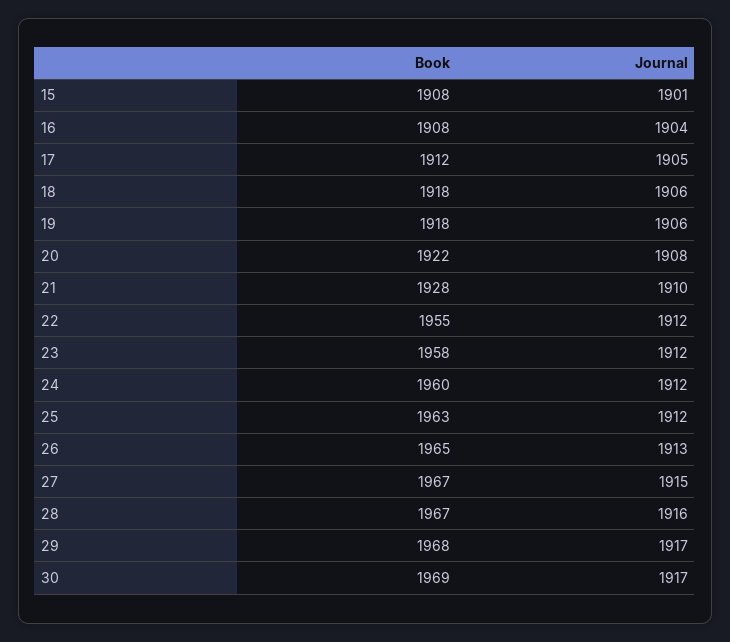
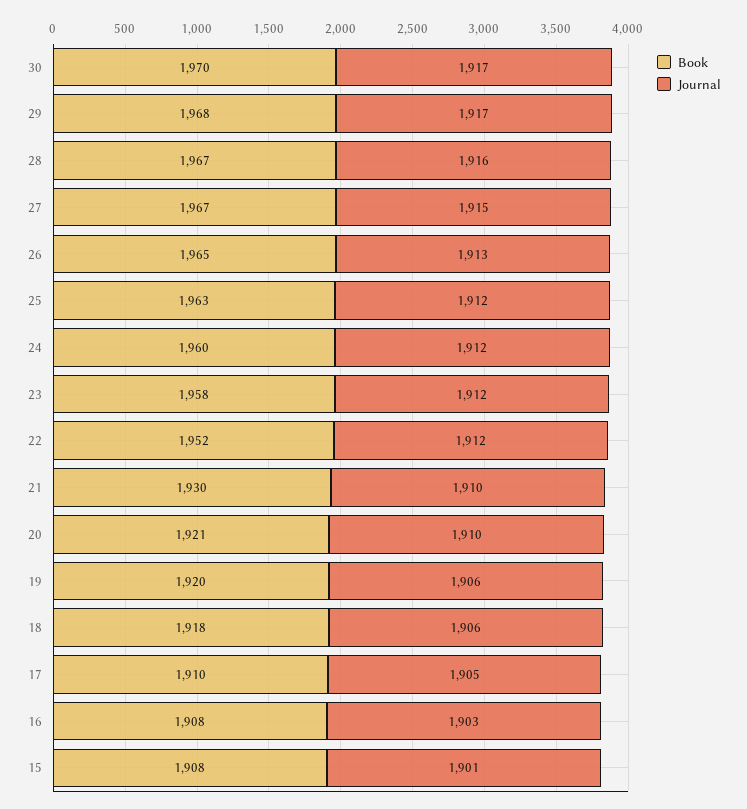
  {
    "Book": {
      "15": 1908,
      "16": 1908,
-     "17": 1912,
+     "17": 1910,
      "18": 1918,
-     "19": 1918,
+     "19": 1920,
-     "20": 1922,
+     "20": 1921,
-     "21": 1928,
+     "21": 1930,
-     "22": 1955,
+     "22": 1952,
      "23": 1958,
      "24": 1960,
      "25": 1963,
      "26": 1965,
      "27": 1967,
      "28": 1967,
      "29": 1968,
-     "30": 1969
+     "30": 1970
    },
    "Journal": {
      "15": 1901,
-     "16": 1904,
+     "16": 1903,
      "17": 1905,
      "18": 1906,
      "19": 1906,
-     "20": 1908,
+     "20": 1910,
      "21": 1910,
      "22": 1912,
      "23": 1912,
      "24": 1912,
      "25": 1912,
      "26": 1913,
      "27": 1915,
      "28": 1916,
      "29": 1917,
      "30": 1917
    }
  }

